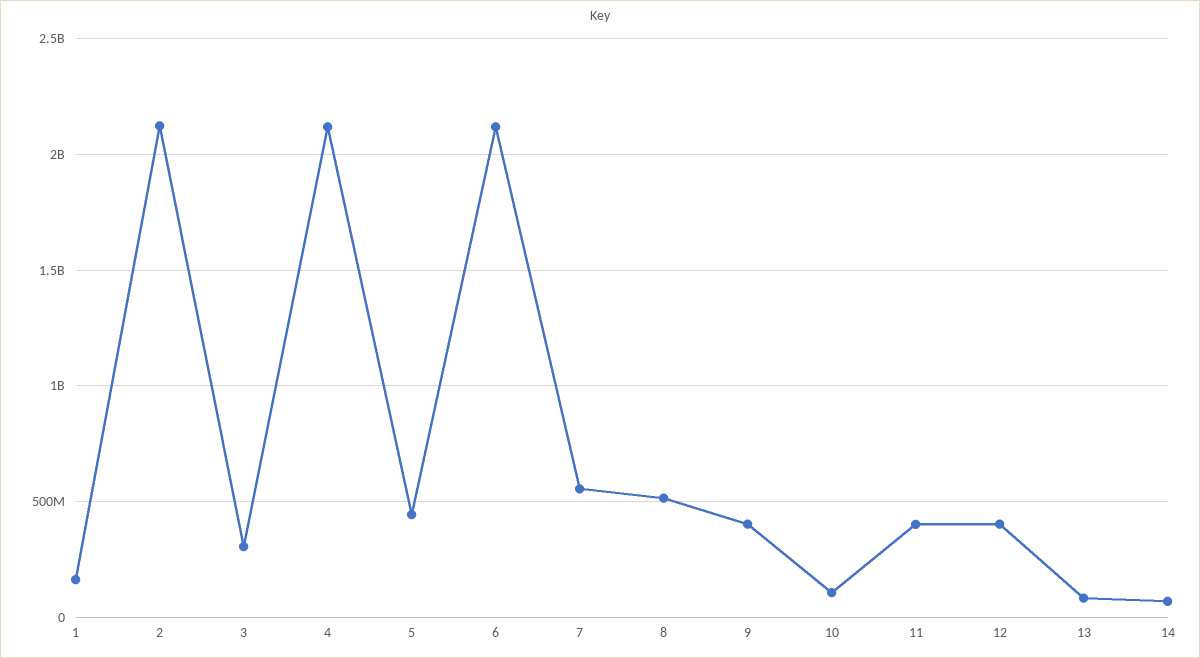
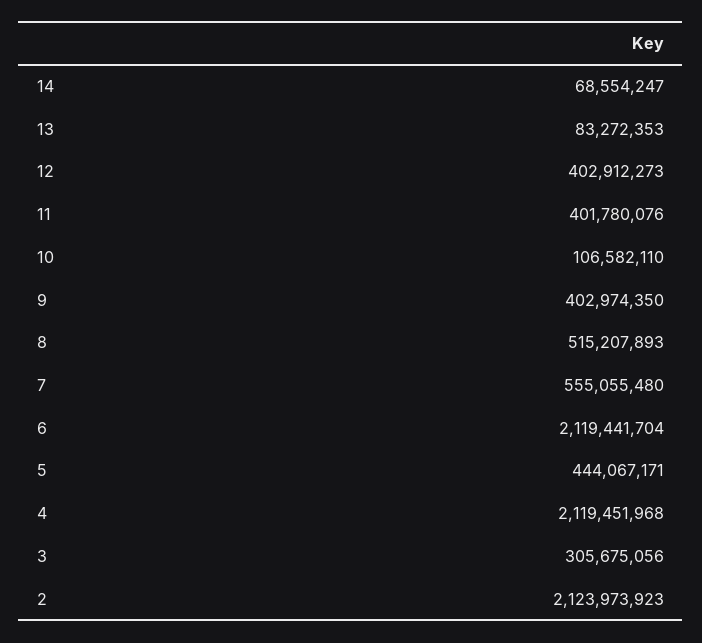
  {
-   "1": 150000000,
    "2": 2123973923,
    "3": 305675056,
    "4": 2119451968,
    "5": 444067171,
    "6": 2119441704,
    "7": 555055480,
    "8": 515207893,
    "9": 402974350,
    "10": 106582110,
    "11": 401780076,
    "12": 402912273,
    "13": 83272353,
    "14": 68554247
  }

